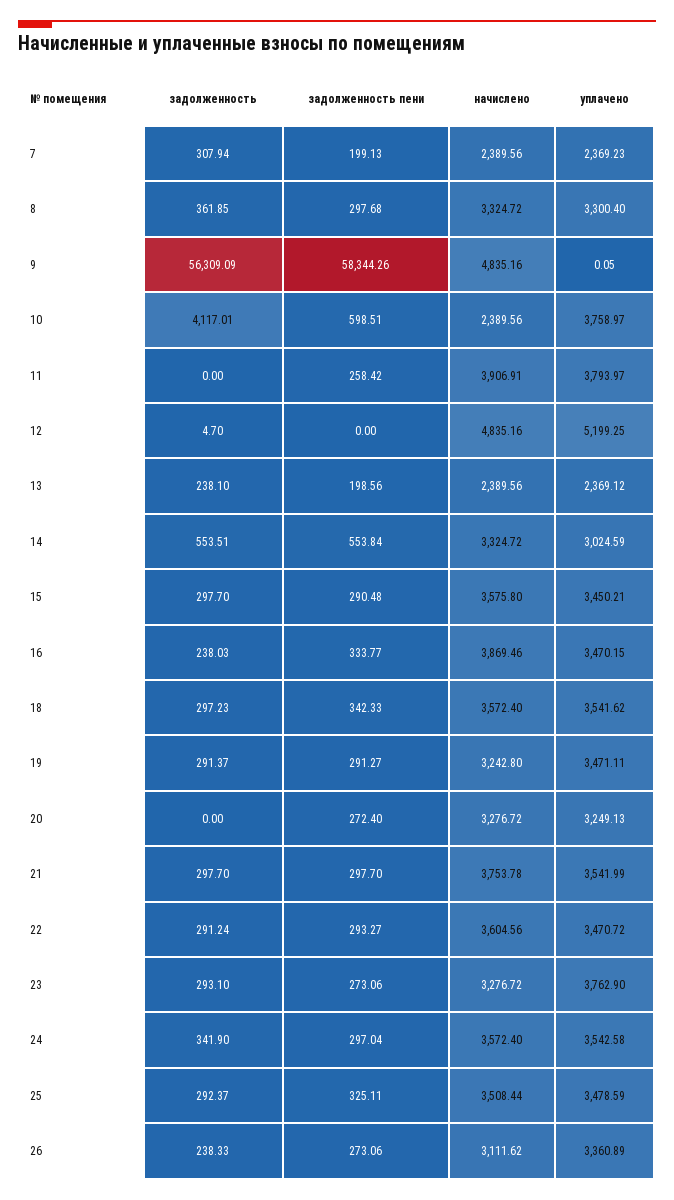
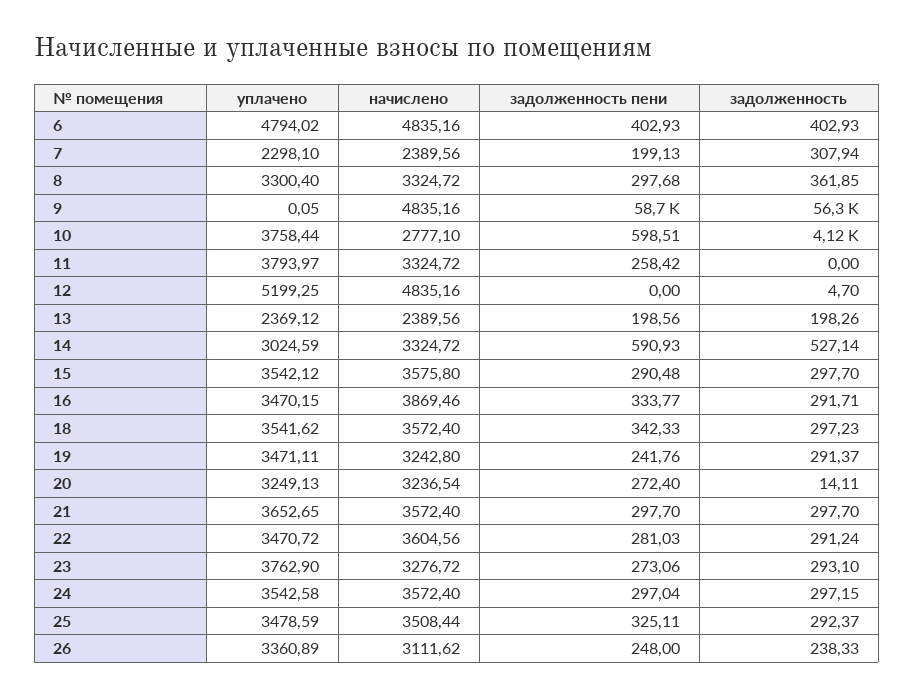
  {
    "задолженность": {
      "7": 307.94,
      "8": 361.85,
      "9": 56309.09,
      "10": 4117.01,
      "11": 0,
      "12": 4.7,
-     "13": 238.1,
+     "13": 198.26,
-     "14": 553.51,
+     "14": 527.14,
      "15": 297.7,
-     "16": 238.03,
+     "16": 291.71,
      "18": 297.23,
      "19": 291.37,
-     "20": 0,
+     "20": 14.11,
      "21": 297.7,
      "22": 291.24,
      "23": 293.1,
-     "24": 341.9,
+     "24": 297.15,
      "25": 292.37,
-     "26": 238.33
+     "26": 238.33,
+     "6": 402.93
    },
    "задолженность пени": {
      "7": 199.13,
      "8": 297.68,
-     "9": 58344.26,
+     "9": 58700,
      "10": 598.51,
      "11": 258.42,
      "12": 0,
      "13": 198.56,
-     "14": 553.84,
+     "14": 590.93,
      "15": 290.48,
      "16": 333.77,
      "18": 342.33,
-     "19": 291.27,
+     "19": 241.76,
      "20": 272.4,
      "21": 297.7,
-     "22": 293.27,
+     "22": 281.03,
      "23": 273.06,
      "24": 297.04,
      "25": 325.11,
-     "26": 273.06
+     "26": 248,
+     "6": 402.93
    },
    "начислено": {
      "7": 2389.56,
      "8": 3324.72,
      "9": 4835.16,
-     "10": 2389.56,
+     "10": 2777.1,
-     "11": 3906.91,
+     "11": 3324.72,
      "12": 4835.16,
      "13": 2389.56,
      "14": 3324.72,
      "15": 3575.8,
      "16": 3869.46,
      "18": 3572.4,
      "19": 3242.8,
-     "20": 3276.72,
+     "20": 3236.54,
-     "21": 3753.78,
+     "21": 3572.4,
      "22": 3604.56,
      "23": 3276.72,
      "24": 3572.4,
      "25": 3508.44,
-     "26": 3111.62
+     "26": 3111.62,
+     "6": 4835.16
    },
    "уплачено": {
-     "7": 2369.23,
+     "7": 2298.1,
      "8": 3300.4,
      "9": 0.05,
-     "10": 3758.97,
+     "10": 3758.44,
      "11": 3793.97,
      "12": 5199.25,
      "13": 2369.12,
      "14": 3024.59,
-     "15": 3450.21,
+     "15": 3542.12,
      "16": 3470.15,
      "18": 3541.62,
      "19": 3471.11,
      "20": 3249.13,
-     "21": 3541.99,
+     "21": 3652.65,
      "22": 3470.72,
      "23": 3762.9,
      "24": 3542.58,
      "25": 3478.59,
-     "26": 3360.89
+     "26": 3360.89,
+     "6": 4794.02
    }
  }

